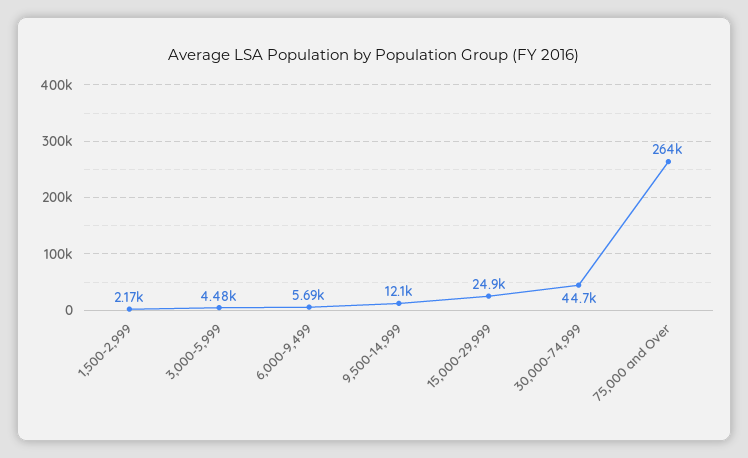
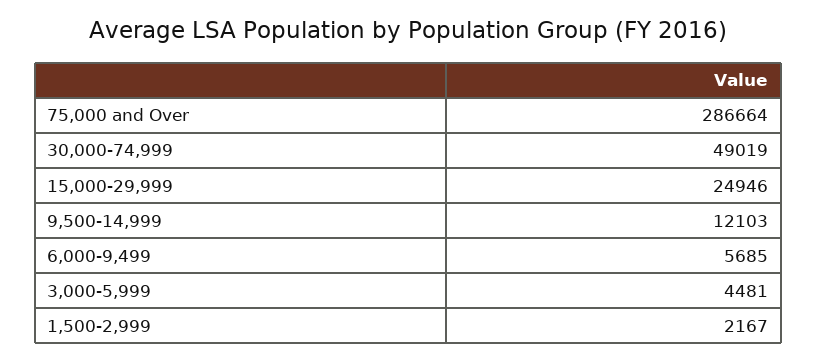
  {
    "1,500-2,999": 2167,
    "3,000-5,999": 4481,
    "6,000-9,499": 5685,
    "9,500-14,999": 12103,
    "15,000-29,999": 24946,
-   "30,000-74,999": 44700,
+   "30,000-74,999": 49019,
-   "75,000 and Over": 264000
+   "75,000 and Over": 286664
  }

